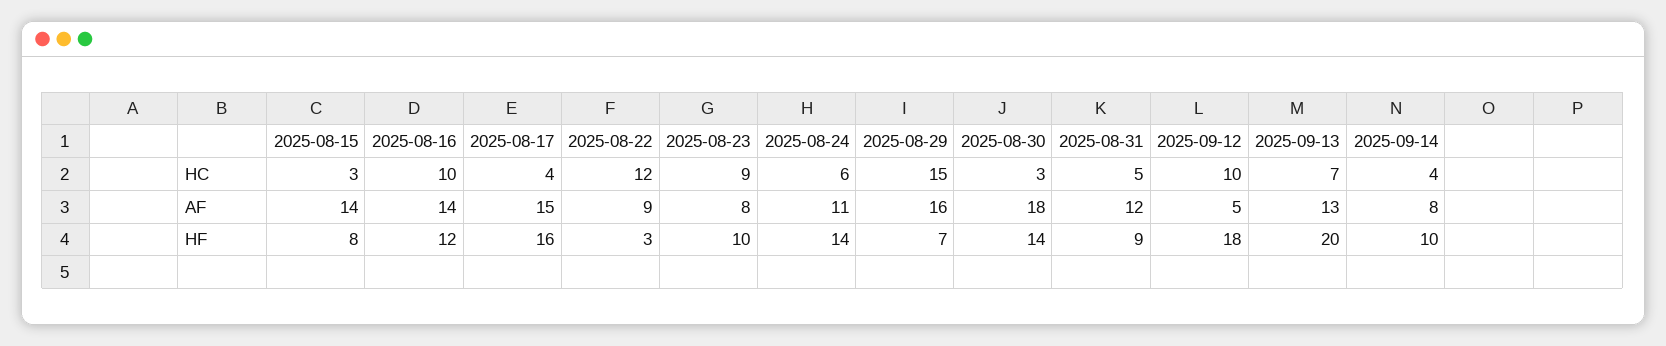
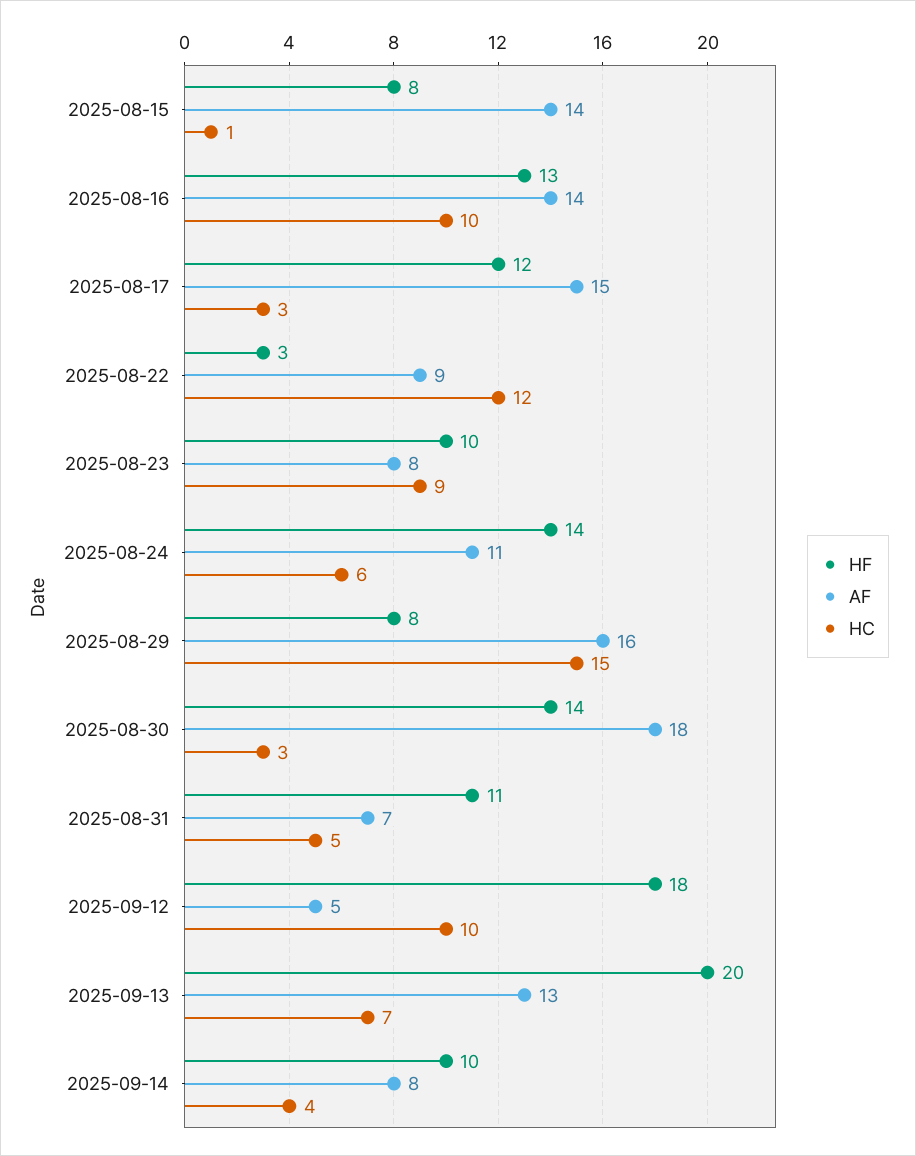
  {
    "HC": {
-     "2025-08-15": 3,
+     "2025-08-15": 1,
      "2025-08-16": 10,
-     "2025-08-17": 4,
+     "2025-08-17": 3,
      "2025-08-22": 12,
      "2025-08-23": 9,
      "2025-08-24": 6,
      "2025-08-29": 15,
      "2025-08-30": 3,
      "2025-08-31": 5,
      "2025-09-12": 10,
      "2025-09-13": 7,
      "2025-09-14": 4
    },
    "AF": {
      "2025-08-15": 14,
      "2025-08-16": 14,
      "2025-08-17": 15,
      "2025-08-22": 9,
      "2025-08-23": 8,
      "2025-08-24": 11,
      "2025-08-29": 16,
      "2025-08-30": 18,
-     "2025-08-31": 12,
+     "2025-08-31": 7,
      "2025-09-12": 5,
      "2025-09-13": 13,
      "2025-09-14": 8
    },
    "HF": {
      "2025-08-15": 8,
-     "2025-08-16": 12,
+     "2025-08-16": 13,
-     "2025-08-17": 16,
+     "2025-08-17": 12,
      "2025-08-22": 3,
      "2025-08-23": 10,
      "2025-08-24": 14,
-     "2025-08-29": 7,
+     "2025-08-29": 8,
      "2025-08-30": 14,
-     "2025-08-31": 9,
+     "2025-08-31": 11,
      "2025-09-12": 18,
      "2025-09-13": 20,
      "2025-09-14": 10
    }
  }

